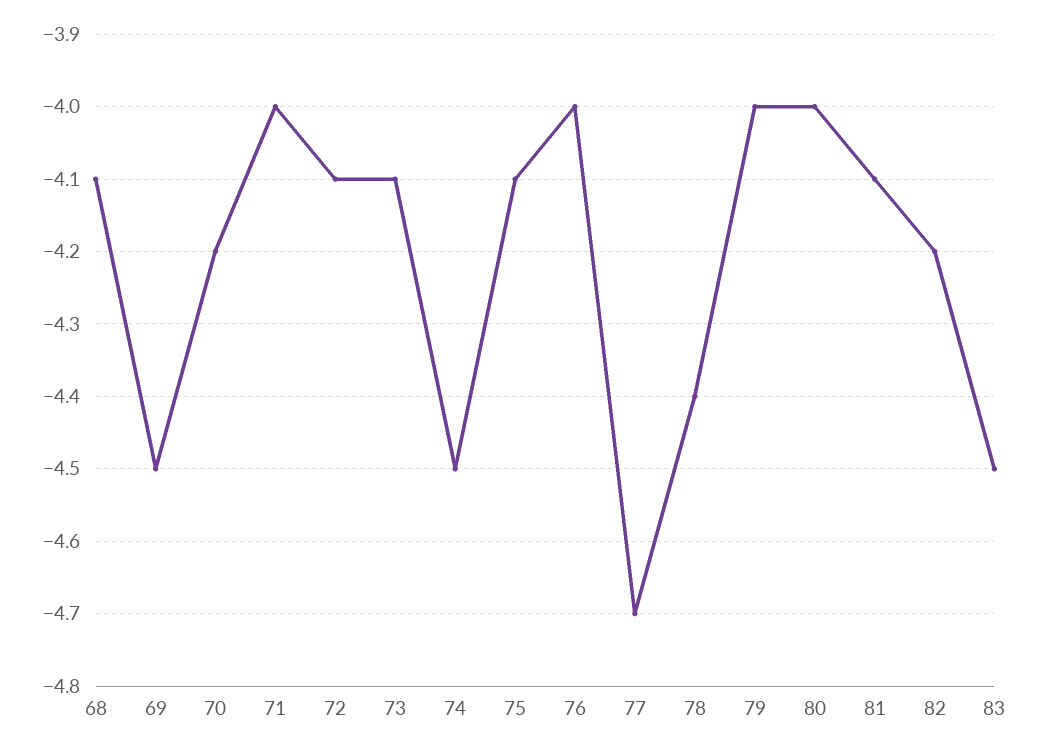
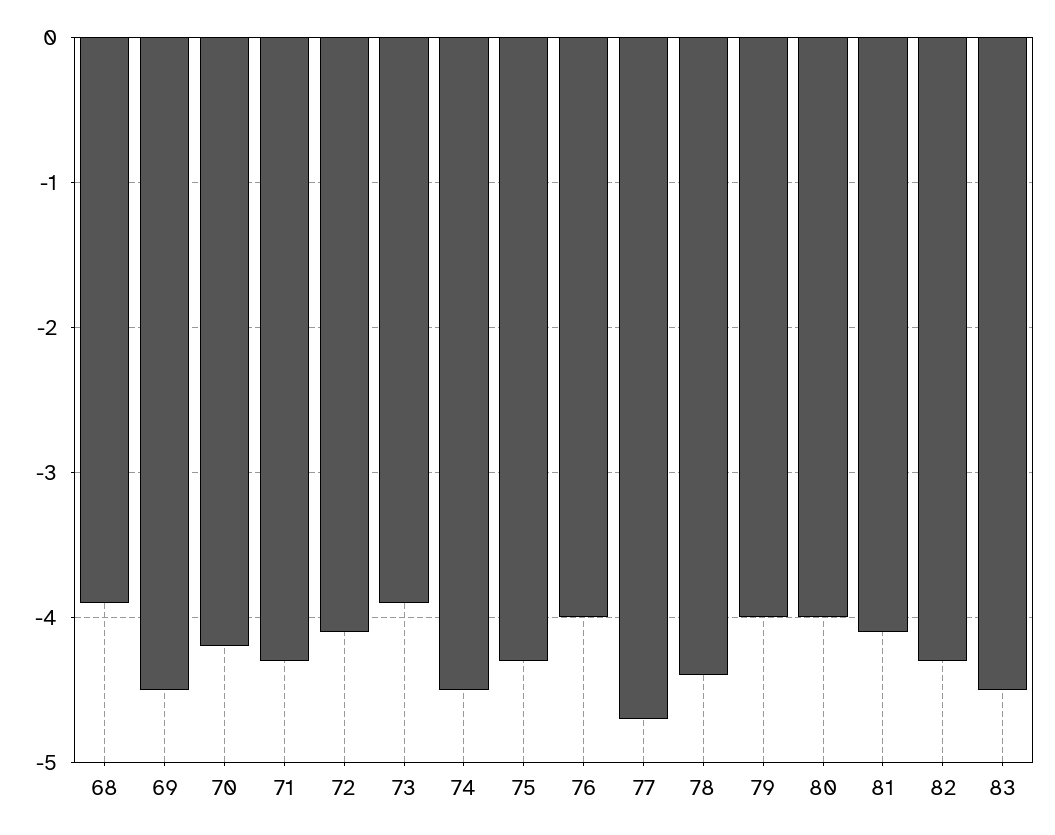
  {
-   "68": -4.1,
+   "68": -3.9,
    "69": -4.5,
    "70": -4.2,
-   "71": -4,
+   "71": -4.3,
    "72": -4.1,
-   "73": -4.1,
+   "73": -3.9,
    "74": -4.5,
-   "75": -4.1,
+   "75": -4.3,
    "76": -4,
    "77": -4.7,
    "78": -4.4,
    "79": -4,
    "80": -4,
    "81": -4.1,
-   "82": -4.2,
+   "82": -4.3,
    "83": -4.5
  }

